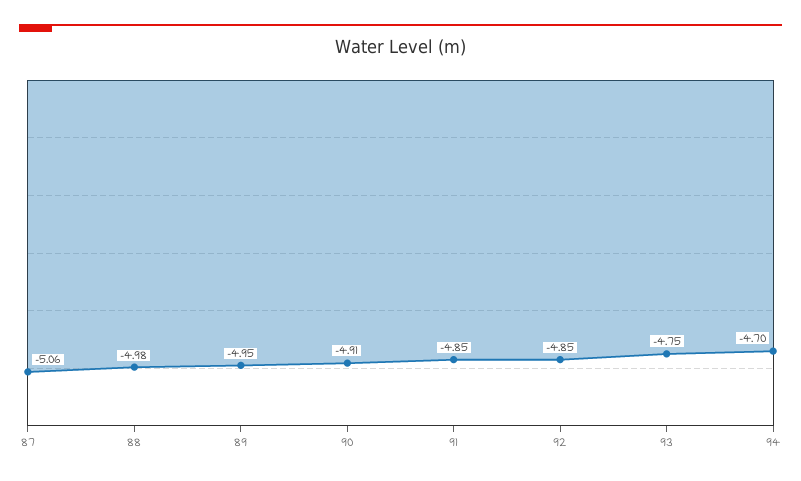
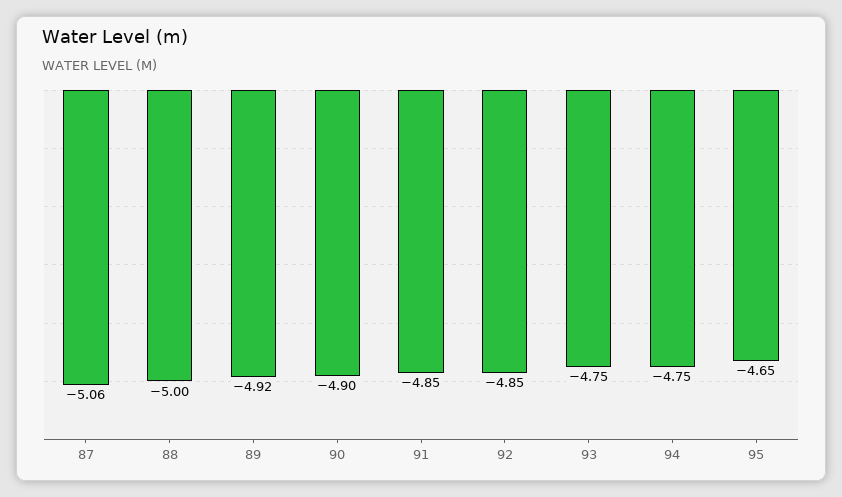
  {
    "87": -5.06,
-   "88": -4.98,
+   "88": -5,
-   "89": -4.95,
+   "89": -4.92,
-   "90": -4.91,
+   "90": -4.9,
    "91": -4.85,
    "92": -4.85,
    "93": -4.75,
-   "94": -4.7
+   "94": -4.75,
+   "95": -4.65
  }

